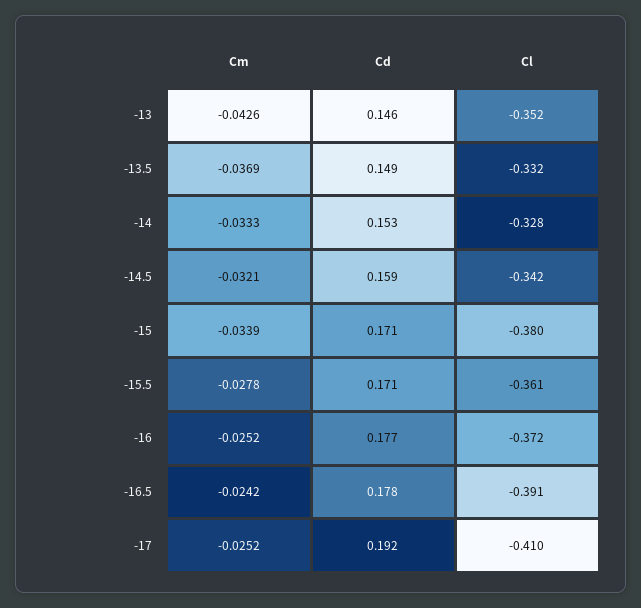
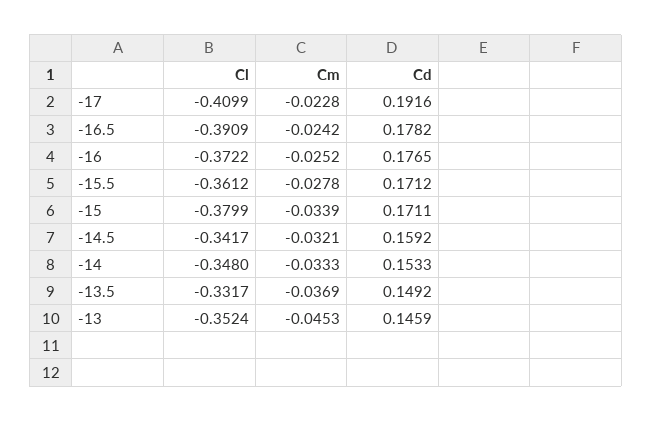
  {
    "Cm": {
-     "-13": -0.0426,
+     "-13": -0.0453,
      "-13.5": -0.0369,
      "-14": -0.0333,
      "-14.5": -0.0321,
      "-15": -0.0339,
      "-15.5": -0.0278,
      "-16": -0.0252,
      "-16.5": -0.0242,
-     "-17": -0.0252
+     "-17": -0.0228
    },
    "Cd": {
      "-13": 0.1459,
      "-13.5": 0.1492,
      "-14": 0.1533,
      "-14.5": 0.1592,
      "-15": 0.1711,
      "-15.5": 0.1712,
      "-16": 0.1765,
      "-16.5": 0.1782,
      "-17": 0.1916
    },
    "Cl": {
      "-13": -0.3524,
      "-13.5": -0.3317,
-     "-14": -0.328,
+     "-14": -0.348,
      "-14.5": -0.3417,
      "-15": -0.3799,
      "-15.5": -0.3612,
      "-16": -0.3722,
      "-16.5": -0.3909,
      "-17": -0.4099
    }
  }

